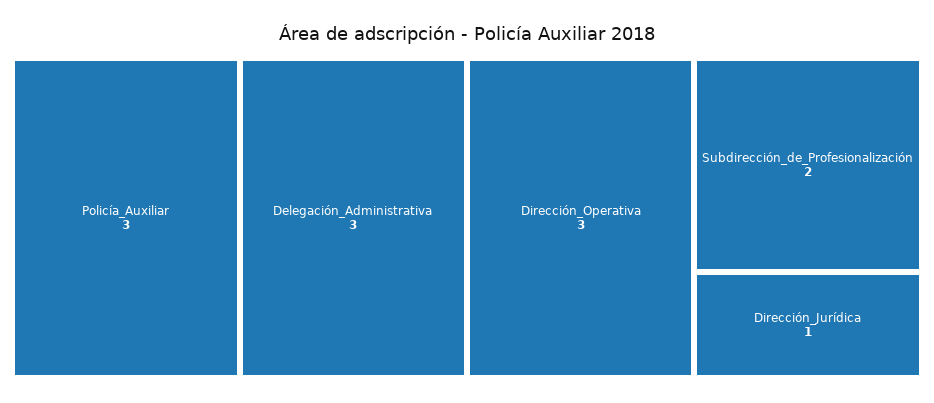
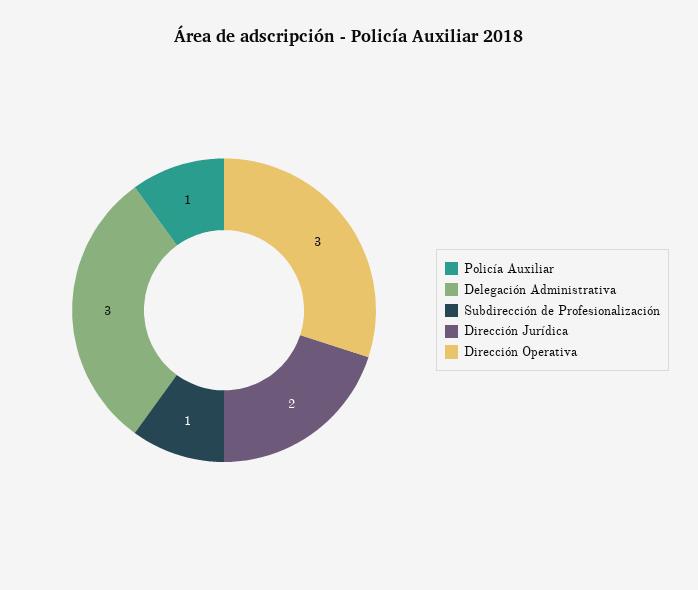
  {
-   "Policía_Auxiliar": 3,
+   "Policía_Auxiliar": 1,
    "Delegación_Administrativa": 3,
    "Dirección_Operativa": 3,
-   "Subdirección_de_Profesionalización": 2,
+   "Subdirección_de_Profesionalización": 1,
-   "Dirección_Jurídica": 1
+   "Dirección_Jurídica": 2
  }

